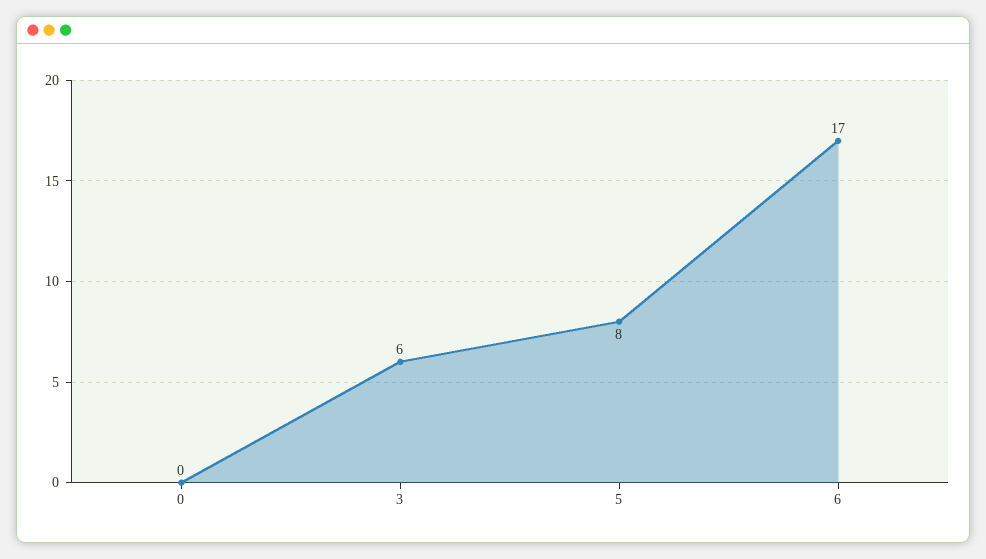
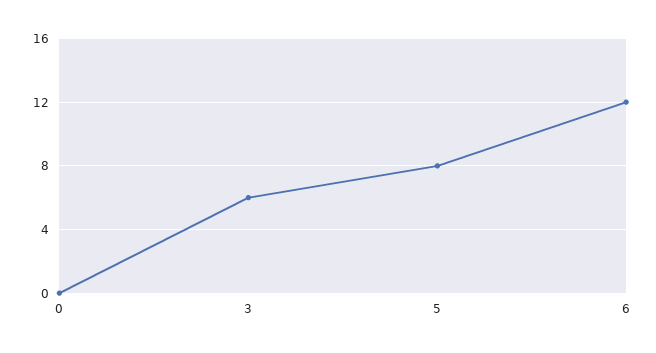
  {
    "0": 0,
    "3": 6,
    "5": 8,
-   "6": 17
+   "6": 12
  }

